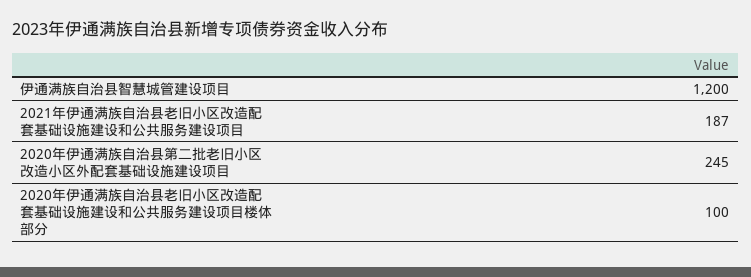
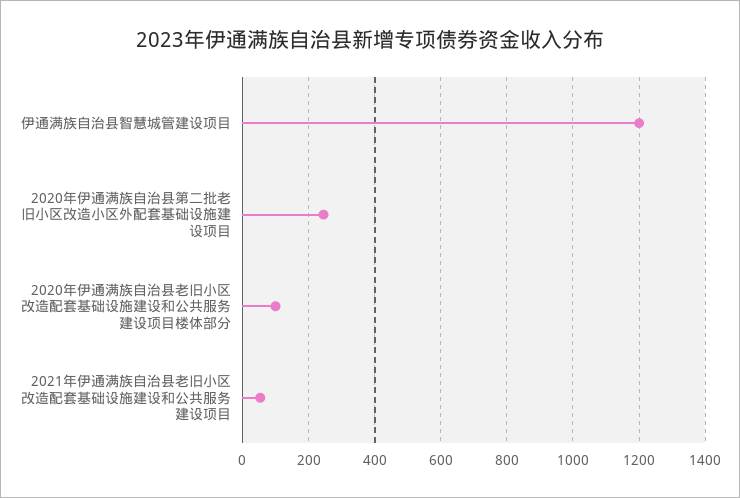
  {
    "伊通满族自治县智慧城管建设项目": 1200,
-   "2021年伊通满族自治县老旧小区改造配套基础设施建设和公共服务建设项目": 187,
+   "2021年伊通满族自治县老旧小区改造配套基础设施建设和公共服务建设项目": 60,
    "2020年伊通满族自治县第二批老旧小区改造小区外配套基础设施建设项目": 245,
    "2020年伊通满族自治县老旧小区改造配套基础设施建设和公共服务建设项目楼体部分": 100
  }

